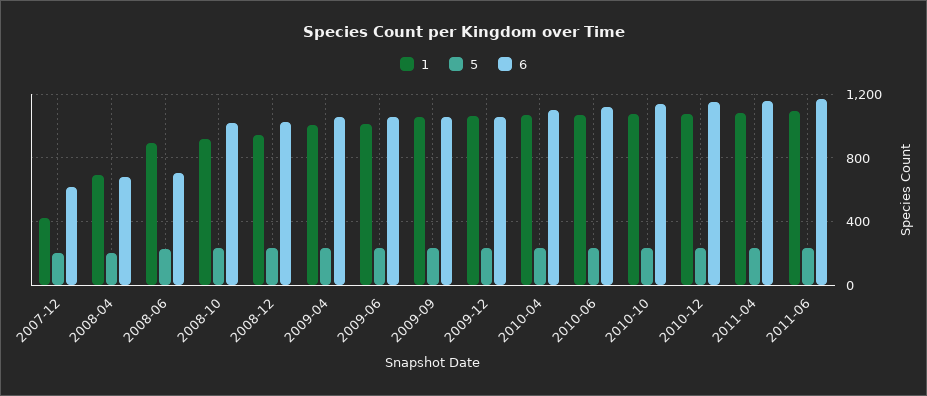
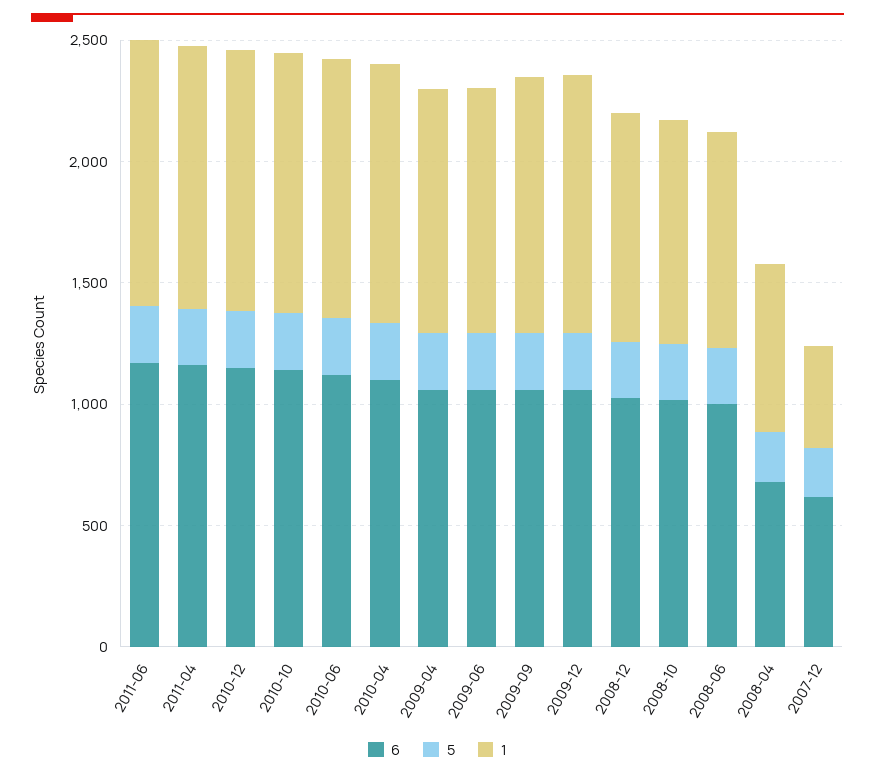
  {
    "1": {
      "2007-12": 400,
      "2008-04": 700,
      "2008-06": 900,
      "2008-10": 900,
      "2008-12": 950,
      "2009-04": 1000,
      "2009-06": 1000,
      "2009-09": 1050,
      "2009-12": 1050,
      "2010-04": 1050,
      "2010-06": 1050,
      "2010-10": 1050,
      "2010-12": 1100,
      "2011-04": 1100,
      "2011-06": 1100
    },
    "5": {
      "2007-12": 200,
      "2008-04": 200,
      "2008-06": 250,
      "2008-10": 250,
      "2008-12": 250,
      "2009-04": 250,
      "2009-06": 250,
      "2009-09": 250,
      "2009-12": 250,
      "2010-04": 250,
      "2010-06": 250,
      "2010-10": 250,
      "2010-12": 250,
      "2011-04": 250,
      "2011-06": 250
    },
    "6": {
      "2007-12": 600,
      "2008-04": 700,
-     "2008-06": 700,
+     "2008-06": 1000,
      "2008-10": 1000,
      "2008-12": 1000,
      "2009-04": 1050,
      "2009-06": 1050,
      "2009-09": 1050,
      "2009-12": 1050,
      "2010-04": 1100,
      "2010-06": 1100,
      "2010-10": 1150,
      "2010-12": 1150,
      "2011-04": 1150,
      "2011-06": 1150
    }
  }

